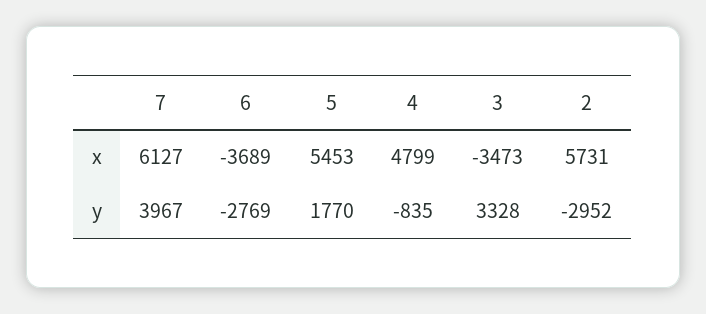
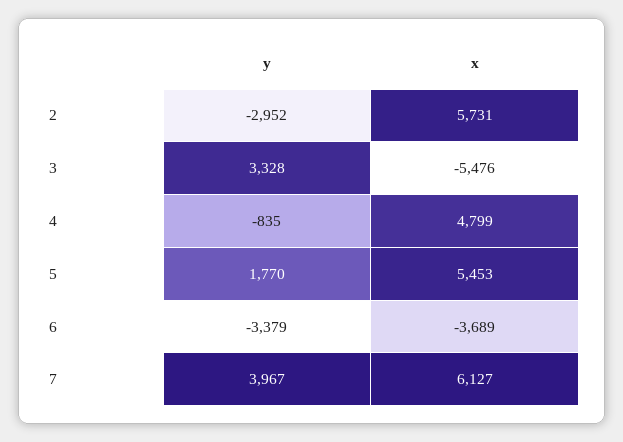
  {
    "7": {
      "x": 6127,
      "y": 3967
    },
    "6": {
      "x": -3689,
-     "y": -2769
+     "y": -3379
    },
    "5": {
      "x": 5453,
      "y": 1770
    },
    "4": {
      "x": 4799,
      "y": -835
    },
    "3": {
-     "x": -3473,
+     "x": -5476,
      "y": 3328
    },
    "2": {
      "x": 5731,
      "y": -2952
    }
  }

